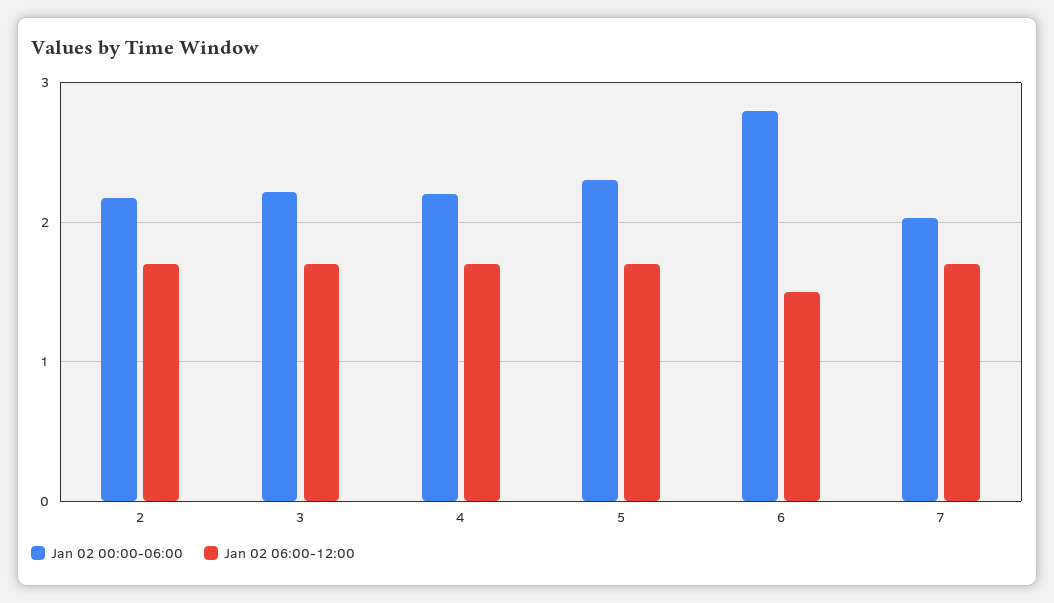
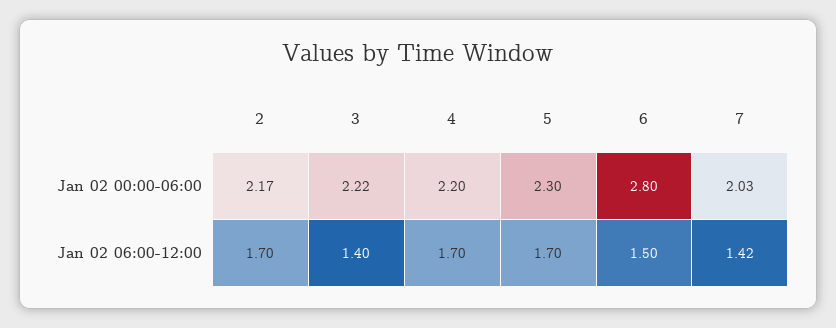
  {
    "Jan 02 00:00-06:00": {
      "2": 2.17,
      "3": 2.22,
      "4": 2.2,
      "5": 2.3,
      "6": 2.8,
      "7": 2.03
    },
    "Jan 02 06:00-12:00": {
      "2": 1.7,
-     "3": 1.7,
+     "3": 1.4,
      "4": 1.7,
      "5": 1.7,
      "6": 1.5,
-     "7": 1.7
+     "7": 1.42
    }
  }

